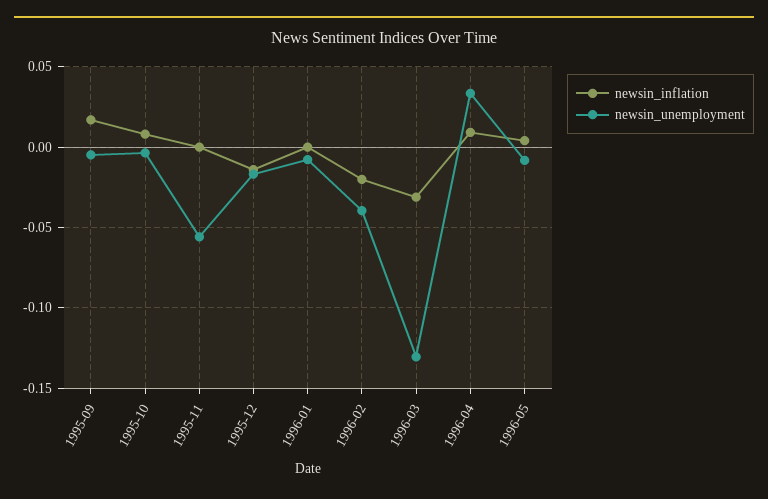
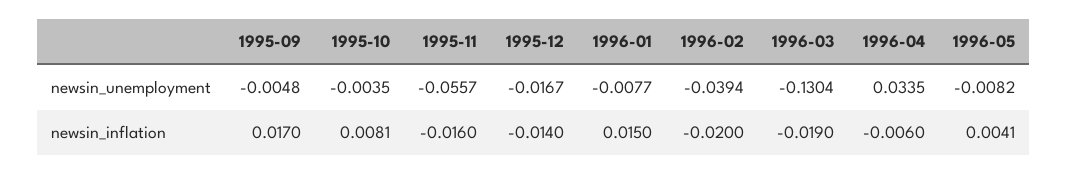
  {
    "newsin_inflation": {
      "1995-09": 0.017,
      "1995-10": 0.0081,
-     "1995-11": 0,
+     "1995-11": -0.016,
      "1995-12": -0.014,
-     "1996-01": 0,
+     "1996-01": 0.015,
      "1996-02": -0.02,
-     "1996-03": -0.03,
+     "1996-03": -0.019,
-     "1996-04": 0.01,
+     "1996-04": -0.006,
      "1996-05": 0.0041
    },
    "newsin_unemployment": {
      "1995-09": -0.0048,
      "1995-10": -0.0035,
      "1995-11": -0.0557,
      "1995-12": -0.0167,
      "1996-01": -0.0077,
      "1996-02": -0.0394,
      "1996-03": -0.1304,
      "1996-04": 0.0335,
      "1996-05": -0.0082
    }
  }

